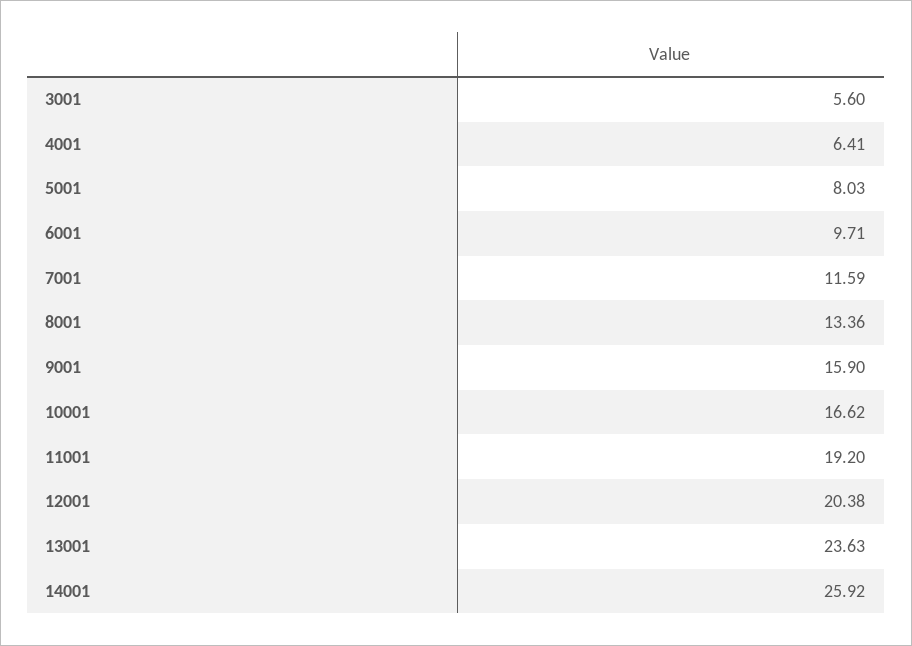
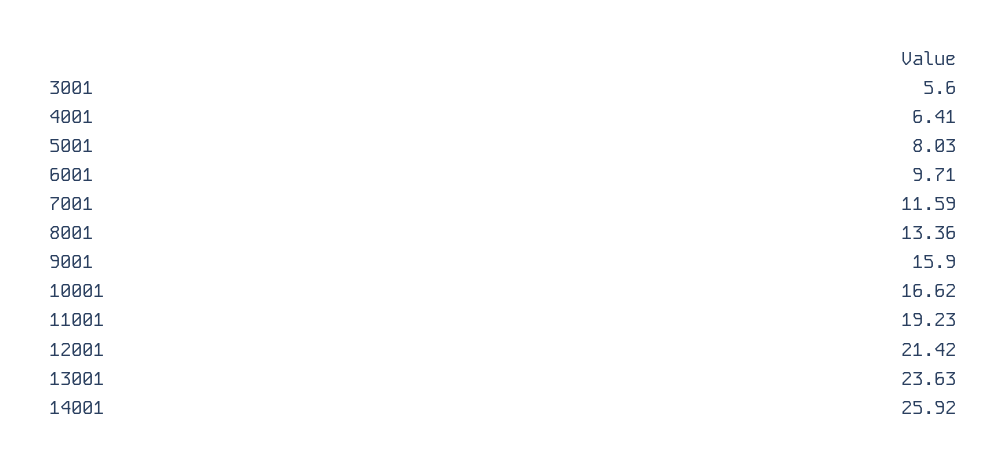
  {
    "3001": 5.6,
    "4001": 6.41,
    "5001": 8.03,
    "6001": 9.71,
    "7001": 11.59,
    "8001": 13.36,
    "9001": 15.9,
    "10001": 16.62,
-   "11001": 19.2,
+   "11001": 19.23,
-   "12001": 20.38,
+   "12001": 21.42,
    "13001": 23.63,
    "14001": 25.92
  }

